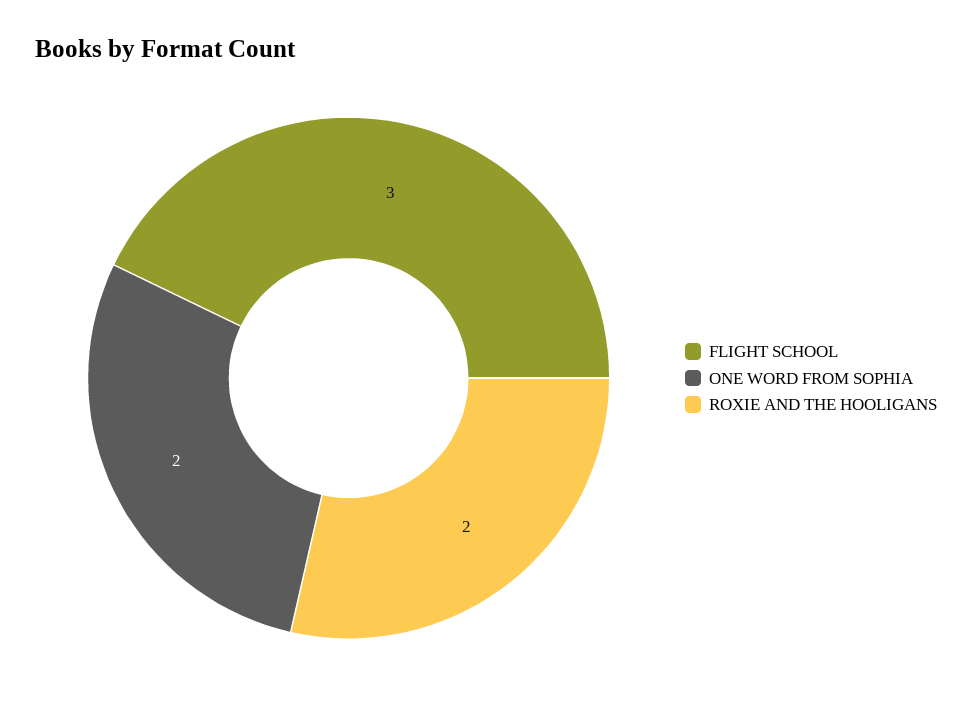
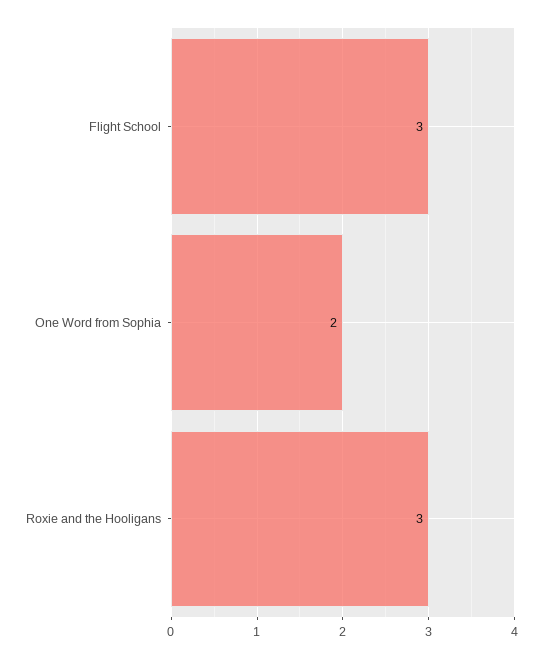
  {
    "FLIGHT SCHOOL": 3,
    "ONE WORD FROM SOPHIA": 2,
-   "ROXIE AND THE HOOLIGANS": 2
+   "ROXIE AND THE HOOLIGANS": 3
  }

